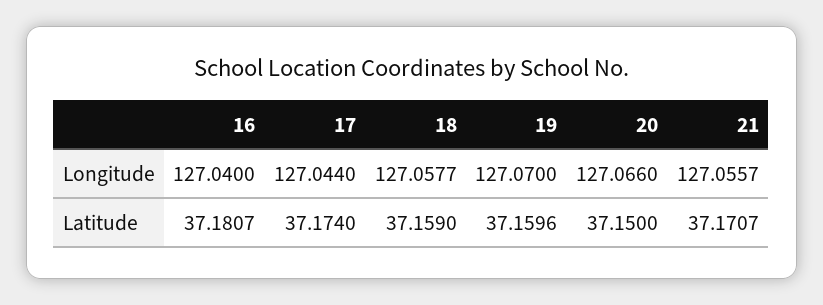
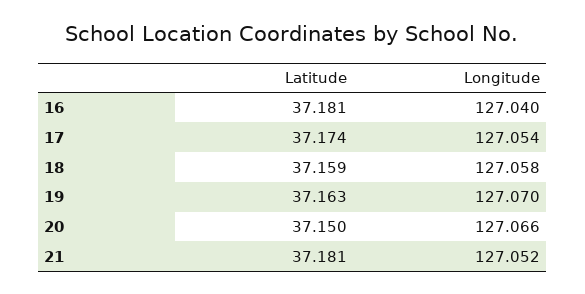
  {
    "16": {
      "Longitude": 127.04,
      "Latitude": 37.1807
    },
    "17": {
-     "Longitude": 127.044,
+     "Longitude": 127.054,
      "Latitude": 37.174
    },
    "18": {
      "Longitude": 127.0577,
      "Latitude": 37.159
    },
    "19": {
      "Longitude": 127.07,
-     "Latitude": 37.1596
+     "Latitude": 37.163
    },
    "20": {
      "Longitude": 127.066,
      "Latitude": 37.15
    },
    "21": {
-     "Longitude": 127.0557,
+     "Longitude": 127.052,
-     "Latitude": 37.1707
+     "Latitude": 37.181
    }
  }

